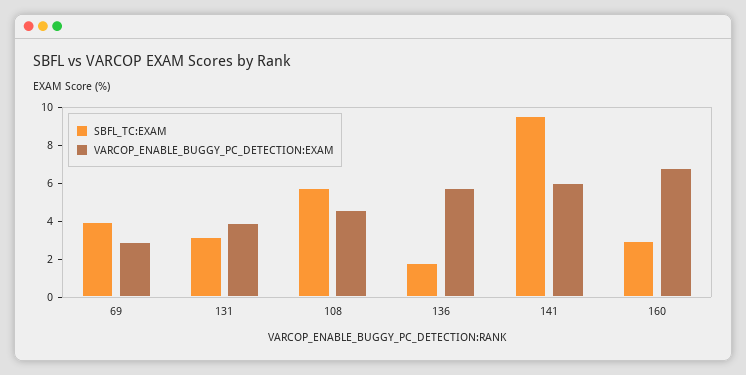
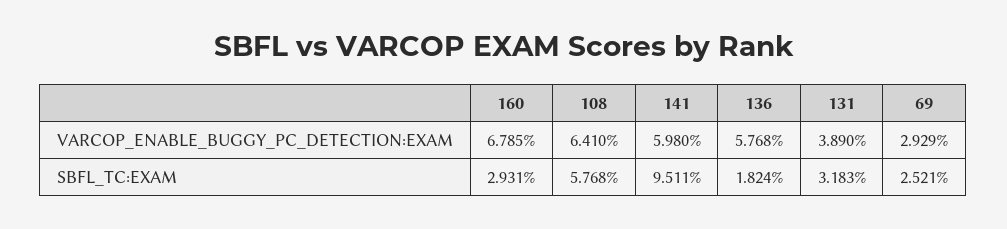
  {
    "SBFL_TC:EXAM": {
-     "69": 4,
+     "69": 2.521,
      "131": 3.183,
      "108": 5.768,
      "136": 1.824,
      "141": 9.511,
      "160": 2.931
    },
    "VARCOP_ENABLE_BUGGY_PC_DETECTION:EXAM": {
      "69": 2.929,
      "131": 3.89,
-     "108": 4.5,
+     "108": 6.41,
      "136": 5.768,
      "141": 5.98,
      "160": 6.785
    }
  }

